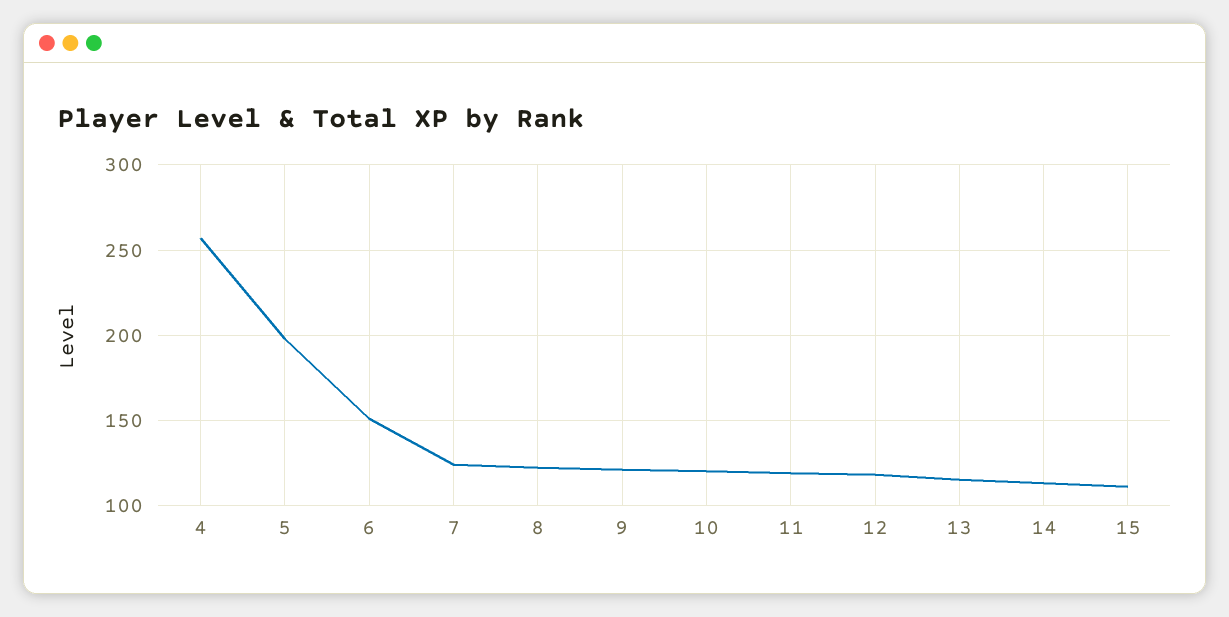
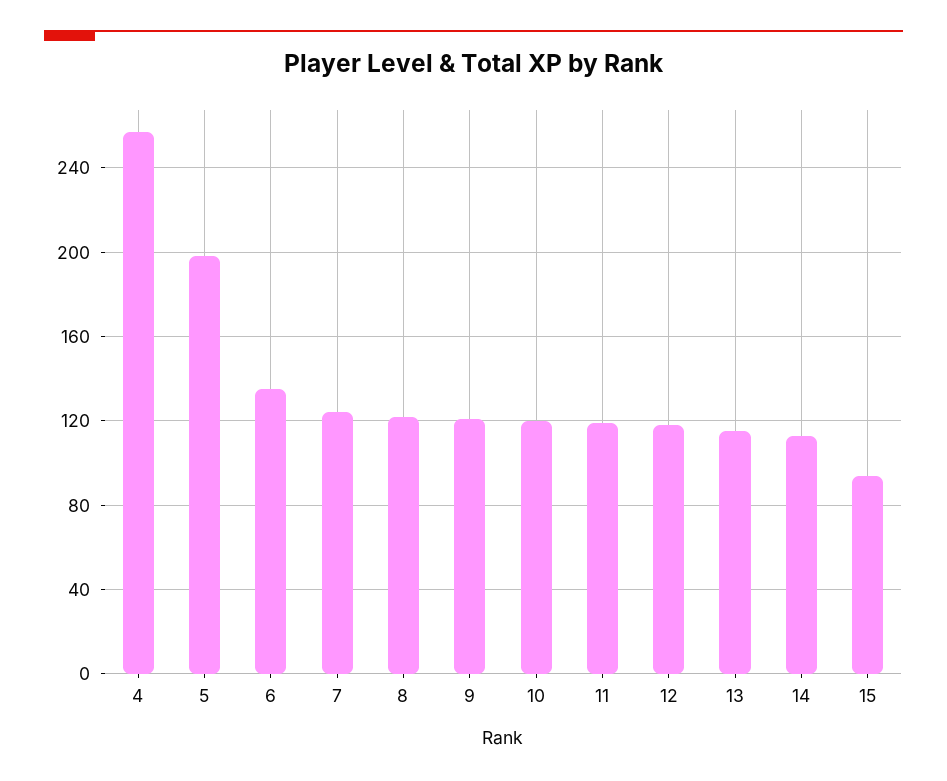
  {
    "4": 255,
    "5": 200,
-   "6": 150,
+   "6": 135,
    "7": 125,
    "8": 120,
    "9": 120,
    "10": 120,
    "11": 120,
    "12": 120,
    "13": 115,
    "14": 115,
-   "15": 110
+   "15": 95
  }

